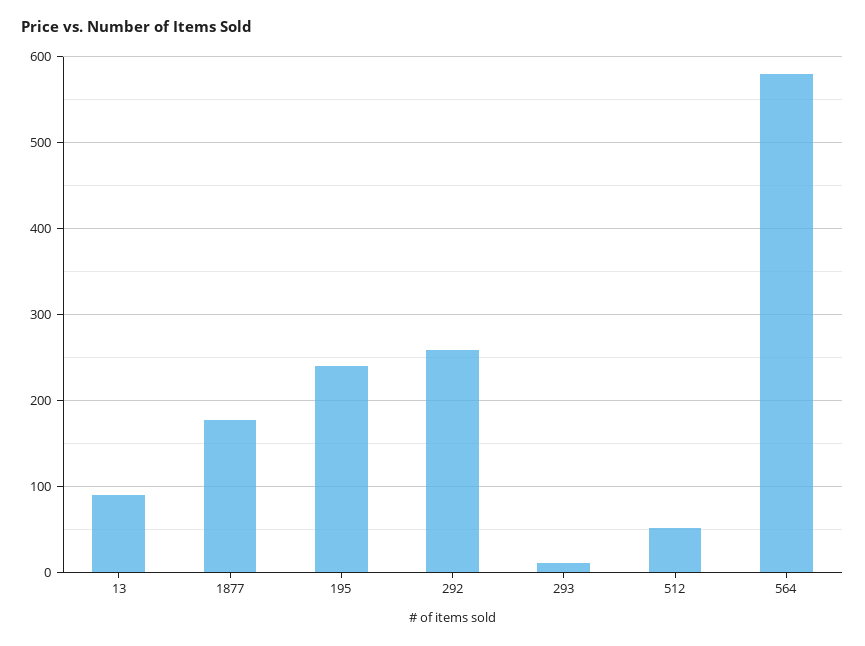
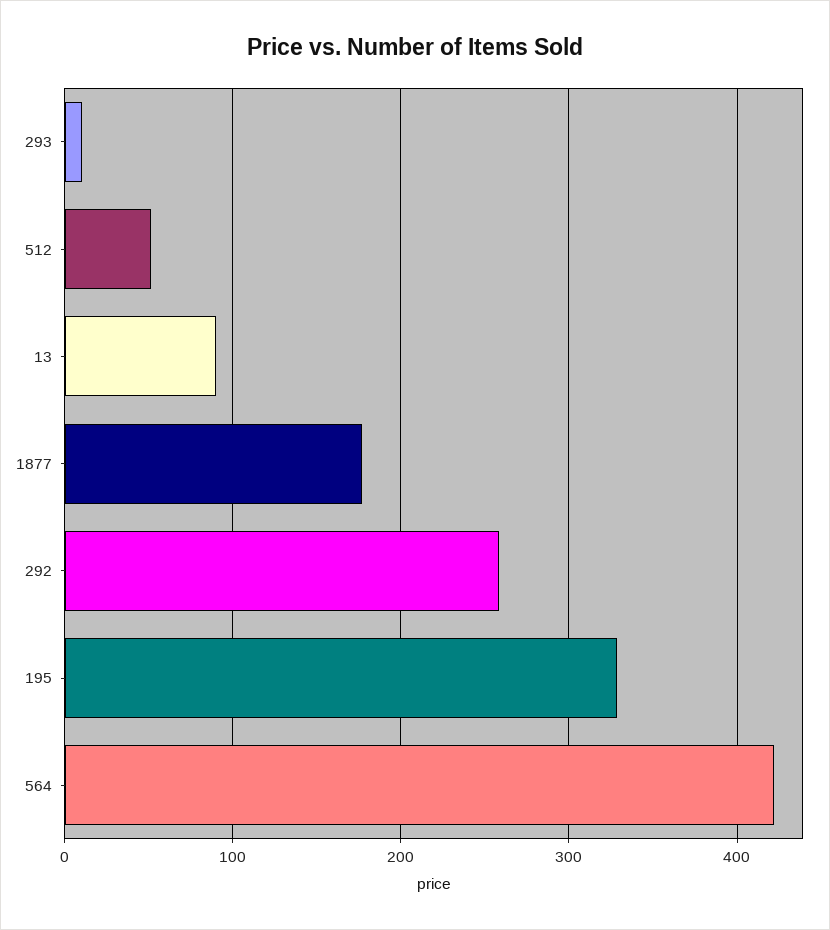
  {
    "13": 90,
    "1877": 180,
-   "195": 240,
+   "195": 330,
    "292": 260,
    "293": 10,
    "512": 50,
-   "564": 580
+   "564": 420
  }

